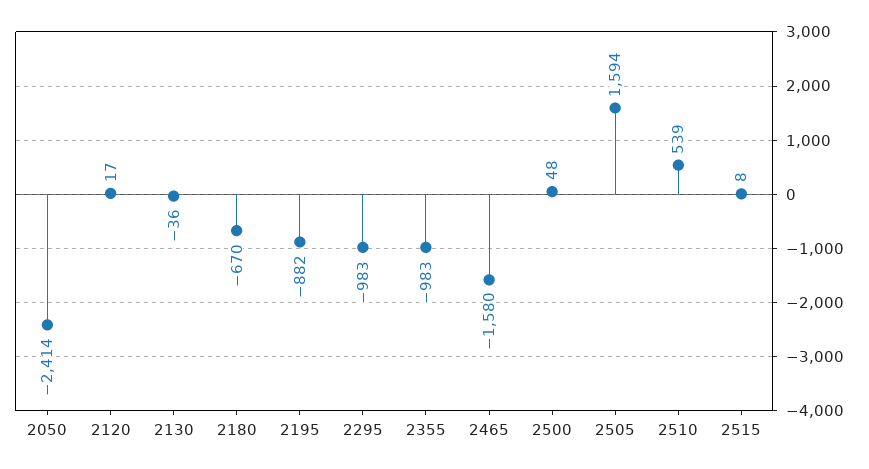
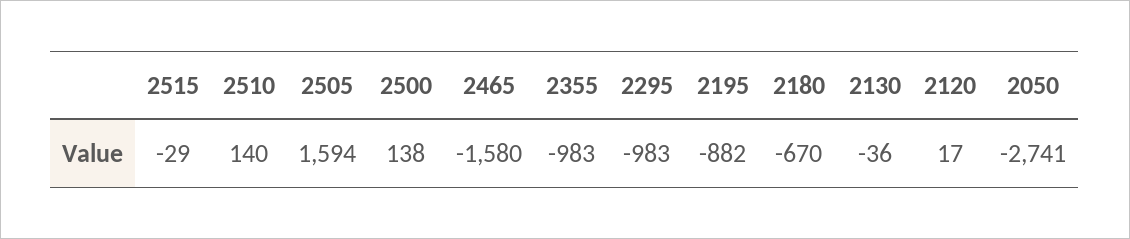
  {
-   "2050": -2414,
+   "2050": -2741,
    "2120": 17,
    "2130": -36,
    "2180": -670,
    "2195": -882,
    "2295": -983,
    "2355": -983,
    "2465": -1580,
-   "2500": 48,
+   "2500": 138,
    "2505": 1594,
-   "2510": 539,
+   "2510": 140,
-   "2515": 8
+   "2515": -29
  }

